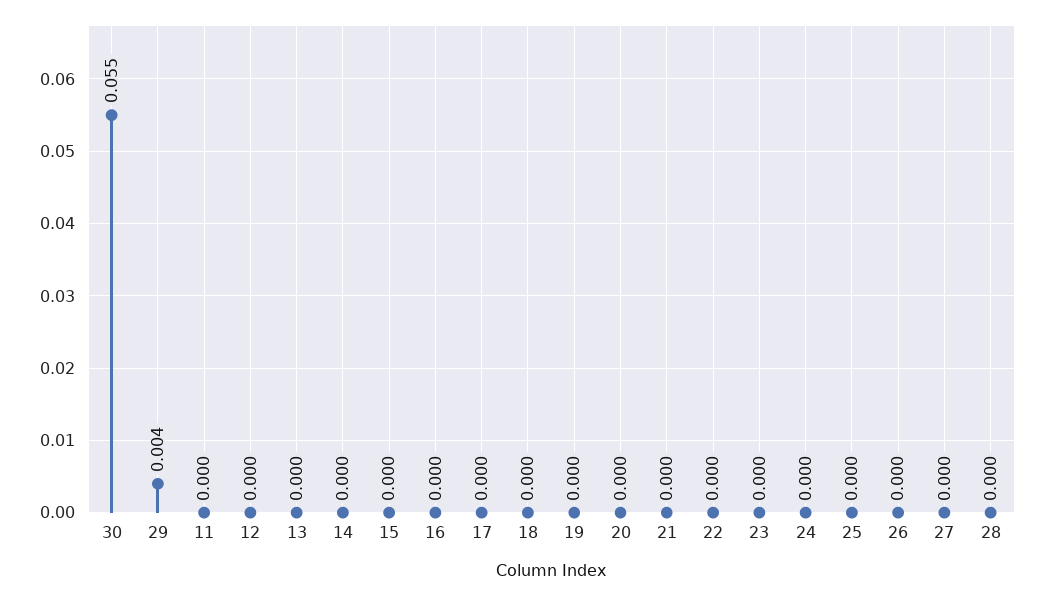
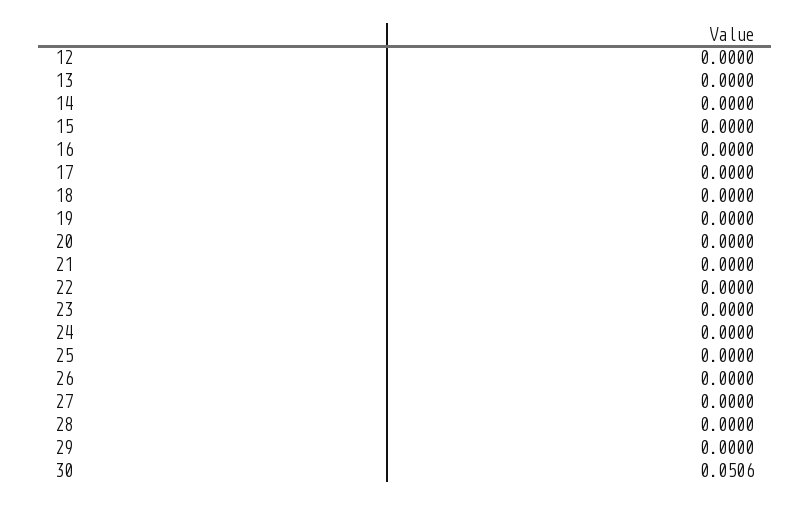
  {
-   "30": 0.055,
+   "30": 0.0506,
-   "29": 0.004,
+   "29": 0,
-   "11": 0,
    "12": 0,
    "13": 0,
    "14": 0,
    "15": 0,
    "16": 0,
    "17": 0,
    "18": 0,
    "19": 0,
    "20": 0,
    "21": 0,
    "22": 0,
    "23": 0,
    "24": 0,
    "25": 0,
    "26": 0,
    "27": 0,
    "28": 0
  }

